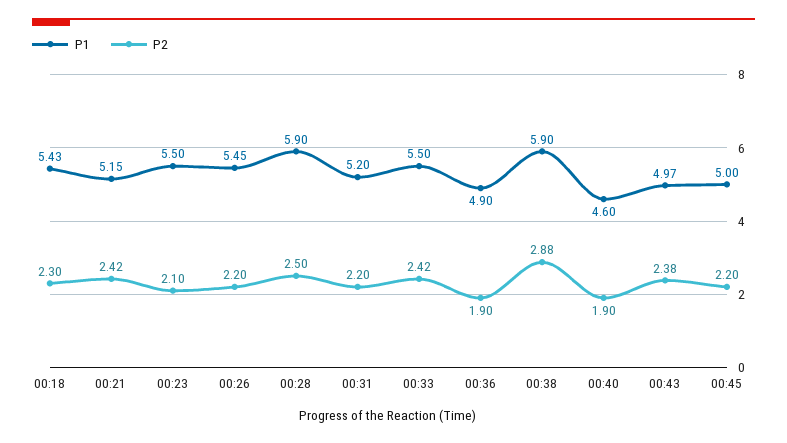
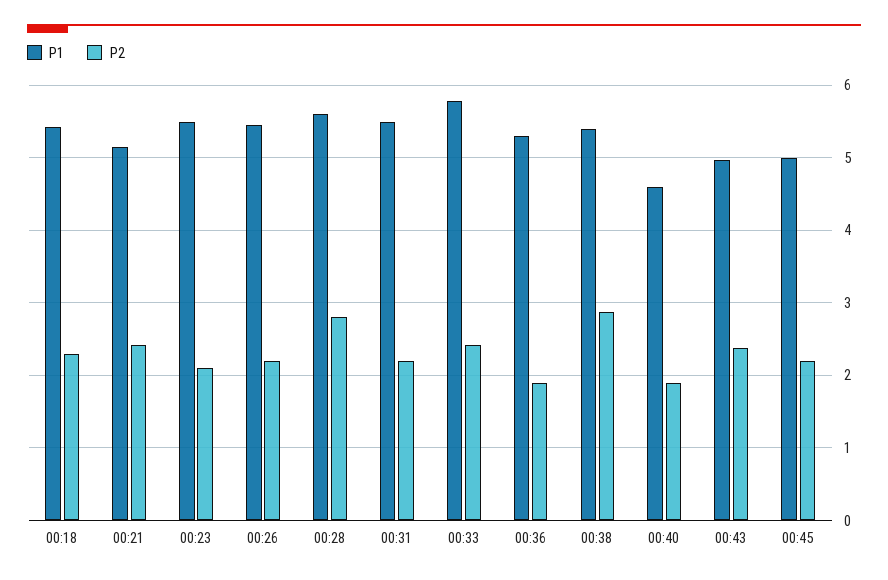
  {
    "P1": {
      "00:18": 5.43,
      "00:21": 5.15,
      "00:23": 5.5,
      "00:26": 5.45,
-     "00:28": 5.9,
+     "00:28": 5.6,
-     "00:31": 5.2,
+     "00:31": 5.5,
-     "00:33": 5.5,
+     "00:33": 5.8,
-     "00:36": 4.9,
+     "00:36": 5.3,
-     "00:38": 5.9,
+     "00:38": 5.4,
      "00:40": 4.6,
      "00:43": 4.97,
      "00:45": 5
    },
    "P2": {
      "00:18": 2.3,
      "00:21": 2.42,
      "00:23": 2.1,
      "00:26": 2.2,
-     "00:28": 2.5,
+     "00:28": 2.8,
      "00:31": 2.2,
      "00:33": 2.42,
      "00:36": 1.9,
      "00:38": 2.88,
      "00:40": 1.9,
      "00:43": 2.38,
      "00:45": 2.2
    }
  }

